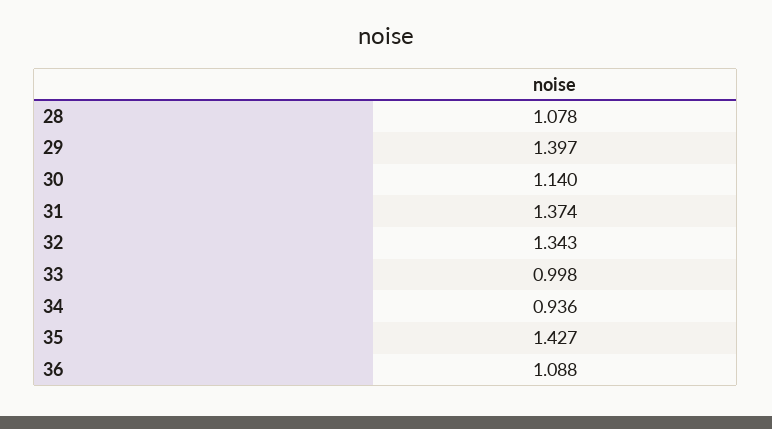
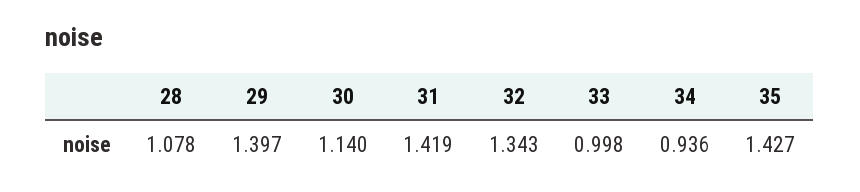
  {
    "28": 1.078,
    "29": 1.397,
    "30": 1.14,
-   "31": 1.374,
+   "31": 1.419,
    "32": 1.343,
    "33": 0.998,
    "34": 0.936,
-   "35": 1.427,
+   "35": 1.427
-   "36": 1.088
  }

